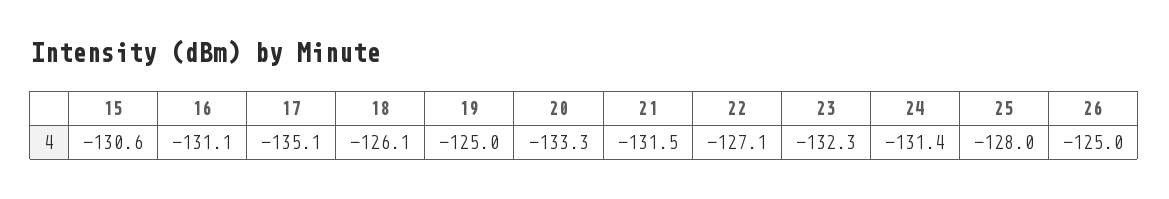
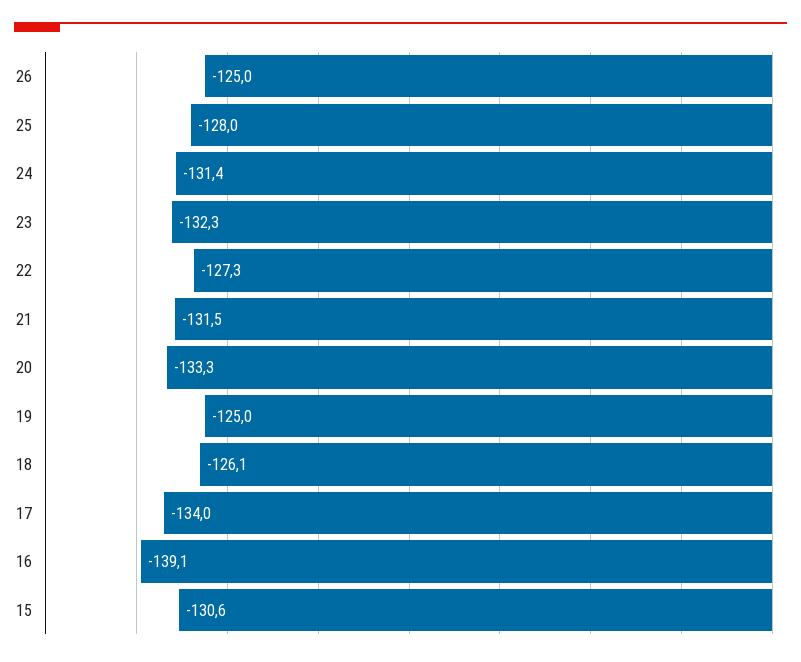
  {
    "15": -130.6,
-   "16": -131.1,
+   "16": -139.1,
-   "17": -135.1,
+   "17": -134,
    "18": -126.1,
    "19": -125,
    "20": -133.3,
    "21": -131.5,
-   "22": -127.1,
+   "22": -127.3,
    "23": -132.3,
    "24": -131.4,
    "25": -128,
    "26": -125
  }

